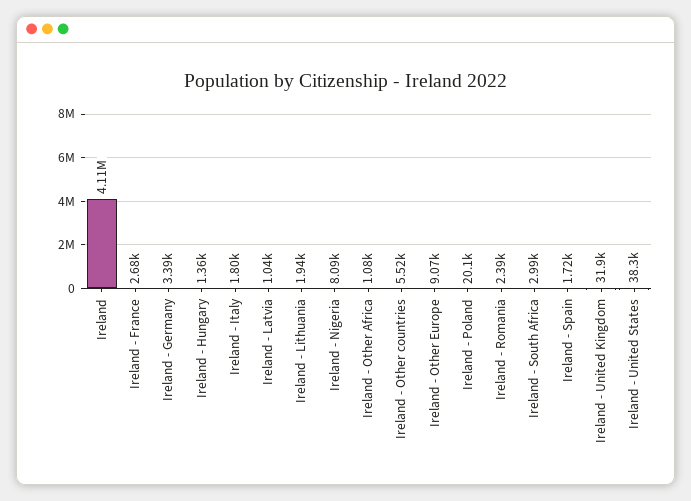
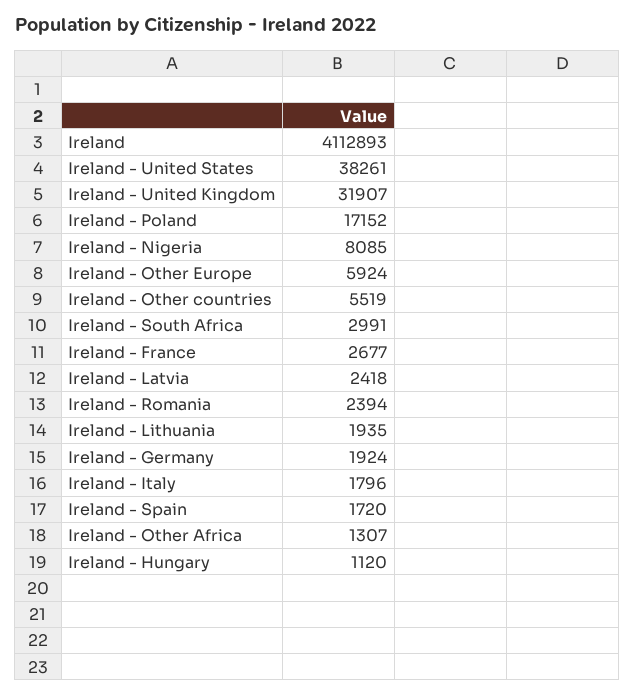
  {
    "Ireland": 4112893,
    "Ireland - France": 2677,
-   "Ireland - Germany": 3390,
+   "Ireland - Germany": 1924,
-   "Ireland - Hungary": 1360,
+   "Ireland - Hungary": 1120,
    "Ireland - Italy": 1796,
-   "Ireland - Latvia": 1040,
+   "Ireland - Latvia": 2418,
    "Ireland - Lithuania": 1935,
    "Ireland - Nigeria": 8085,
-   "Ireland - Other Africa": 1080,
+   "Ireland - Other Africa": 1307,
    "Ireland - Other countries": 5519,
-   "Ireland - Other Europe": 9070,
+   "Ireland - Other Europe": 5924,
-   "Ireland - Poland": 20100,
+   "Ireland - Poland": 17152,
    "Ireland - Romania": 2394,
    "Ireland - South Africa": 2991,
    "Ireland - Spain": 1720,
    "Ireland - United Kingdom": 31907,
    "Ireland - United States": 38261
  }

